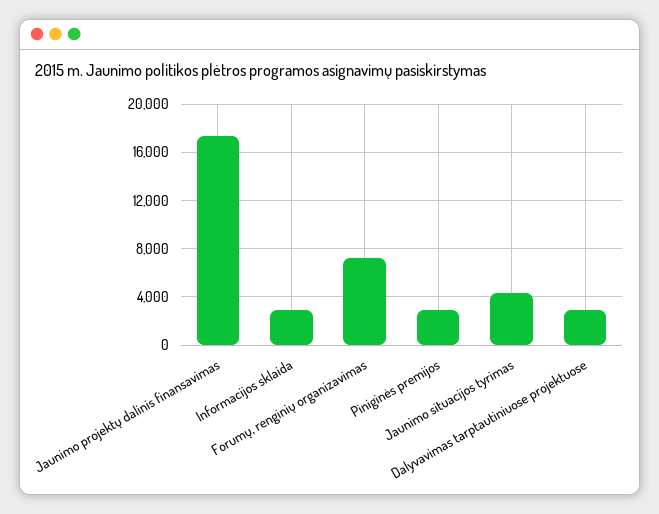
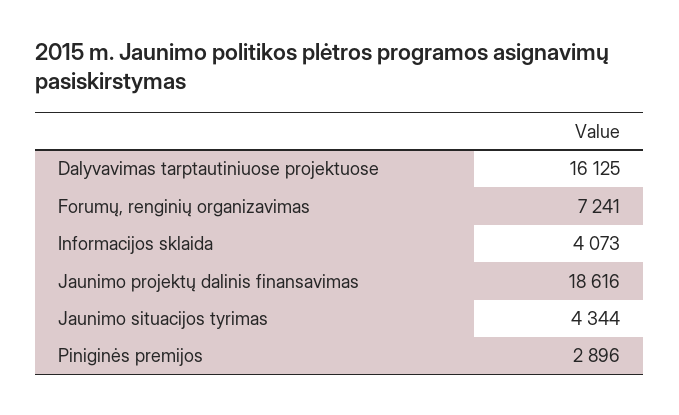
  {
-   "Jaunimo projektų dalinis finansavimas": 17500,
+   "Jaunimo projektų dalinis finansavimas": 18616,
-   "Informacijos sklaida": 3000,
+   "Informacijos sklaida": 4073,
    "Forumų, renginių organizavimas": 7241,
    "Piniginės premijos": 2896,
    "Jaunimo situacijos tyrimas": 4344,
-   "Dalyvavimas tarptautiniuose projektuose": 3000
+   "Dalyvavimas tarptautiniuose projektuose": 16125
  }

